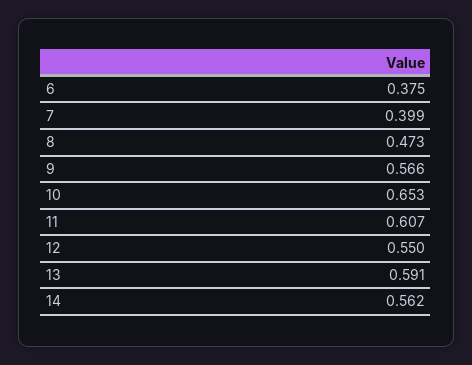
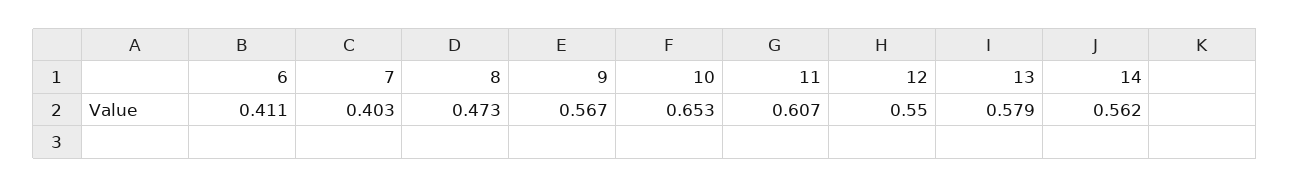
  {
-   "6": 0.375,
+   "6": 0.411,
-   "7": 0.399,
+   "7": 0.403,
    "8": 0.473,
-   "9": 0.566,
+   "9": 0.567,
    "10": 0.653,
    "11": 0.607,
    "12": 0.55,
-   "13": 0.591,
+   "13": 0.579,
    "14": 0.562
  }

